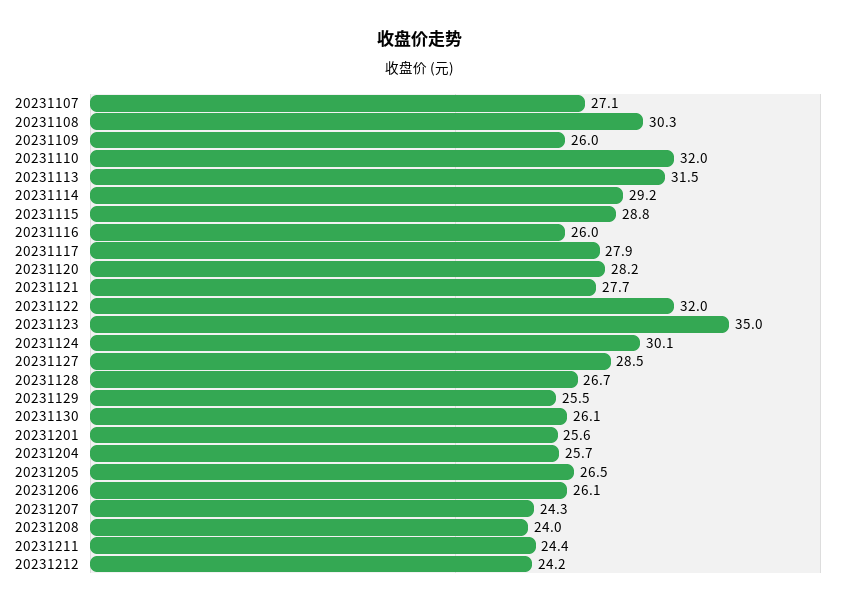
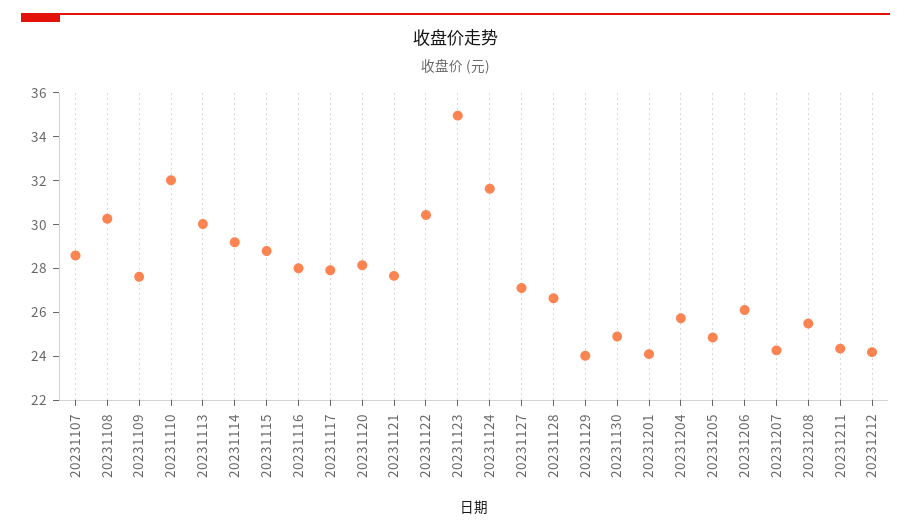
  {
-   "20231107": 27.1,
+   "20231107": 28.5,
    "20231108": 30.3,
-   "20231109": 26,
+   "20231109": 27.5,
    "20231110": 32,
-   "20231113": 31.5,
+   "20231113": 30,
    "20231114": 29.2,
    "20231115": 28.8,
-   "20231116": 26,
+   "20231116": 28,
    "20231117": 27.9,
    "20231120": 28.2,
    "20231121": 27.7,
-   "20231122": 32,
+   "20231122": 30.5,
    "20231123": 35,
-   "20231124": 30.1,
+   "20231124": 31.5,
-   "20231127": 28.5,
+   "20231127": 27,
    "20231128": 26.7,
-   "20231129": 25.5,
+   "20231129": 24,
-   "20231130": 26.1,
+   "20231130": 25,
-   "20231201": 25.6,
+   "20231201": 24,
    "20231204": 25.7,
-   "20231205": 26.5,
+   "20231205": 25,
    "20231206": 26.1,
    "20231207": 24.3,
-   "20231208": 24,
+   "20231208": 25.5,
    "20231211": 24.4,
    "20231212": 24.2
  }

